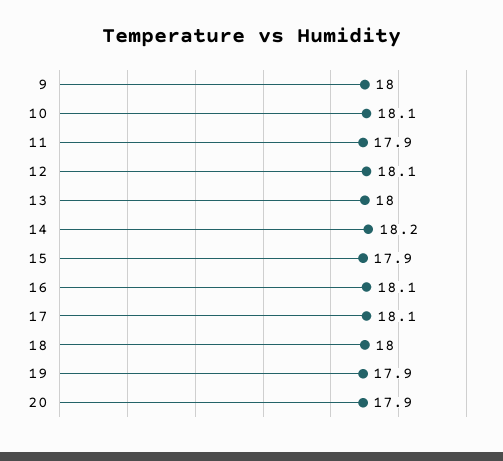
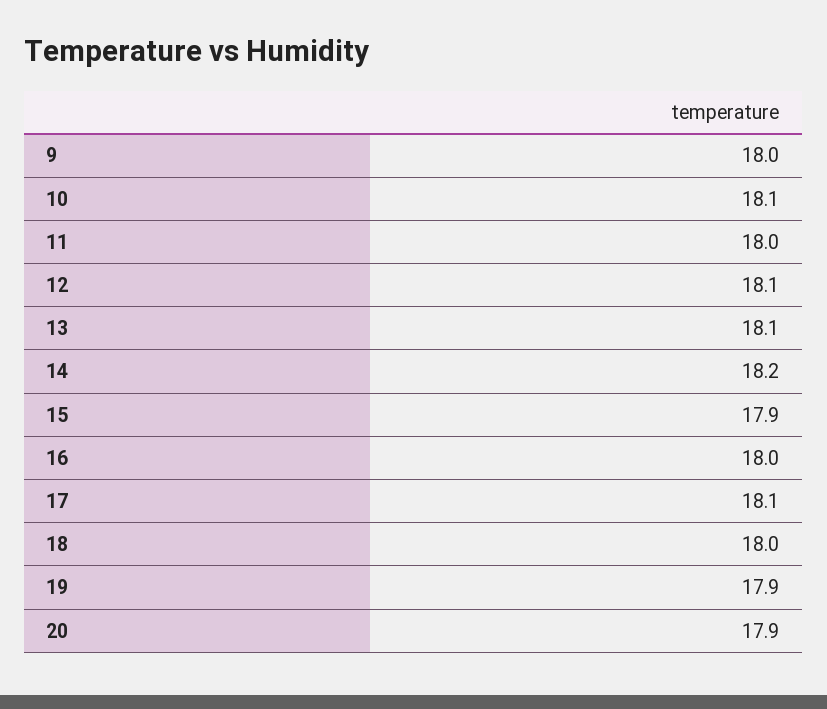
  {
    "9": 18,
    "10": 18.1,
-   "11": 17.9,
+   "11": 18,
    "12": 18.1,
-   "13": 18,
+   "13": 18.1,
    "14": 18.2,
    "15": 17.9,
-   "16": 18.1,
+   "16": 18,
    "17": 18.1,
    "18": 18,
    "19": 17.9,
    "20": 17.9
  }

